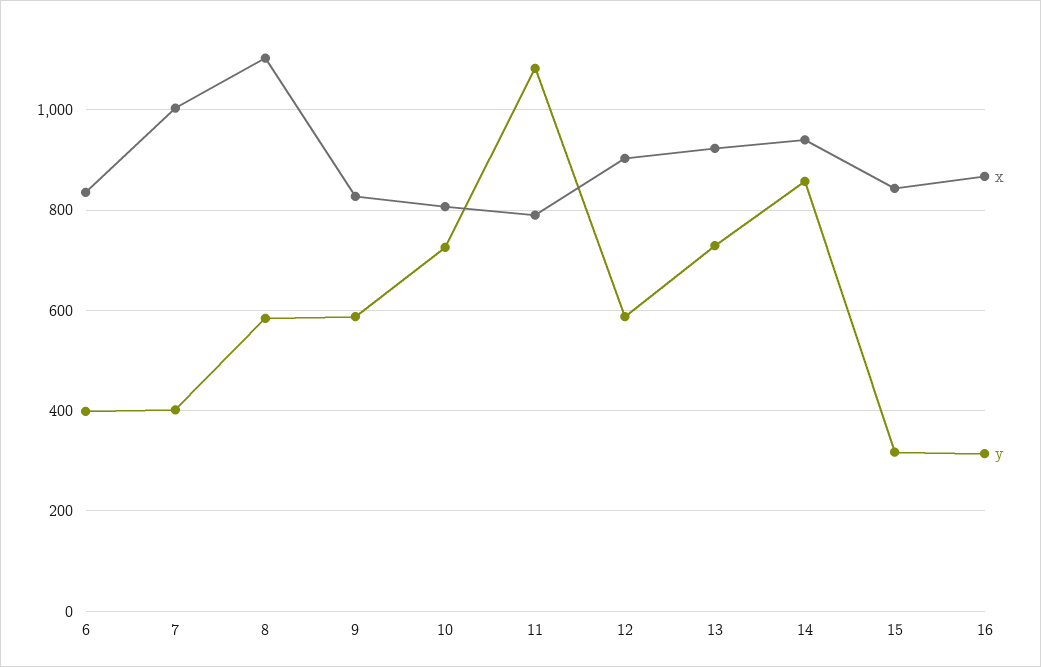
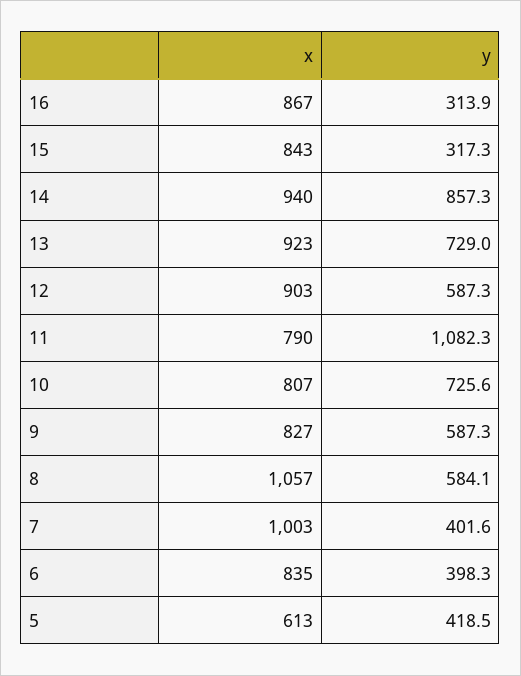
  {
    "x": {
      "6": 835,
      "7": 1003,
-     "8": 1100,
+     "8": 1057,
      "9": 827,
      "10": 807,
      "11": 790,
      "12": 903,
      "13": 923,
      "14": 940,
      "15": 843,
-     "16": 867
+     "16": 867,
+     "5": 613
    },
    "y": {
      "6": 398.3,
      "7": 401.6,
      "8": 584.1,
      "9": 587.3,
      "10": 725.6,
      "11": 1082.3,
      "12": 587.3,
      "13": 729,
      "14": 857.3,
      "15": 317.3,
-     "16": 313.9
+     "16": 313.9,
+     "5": 418.5
    }
  }

